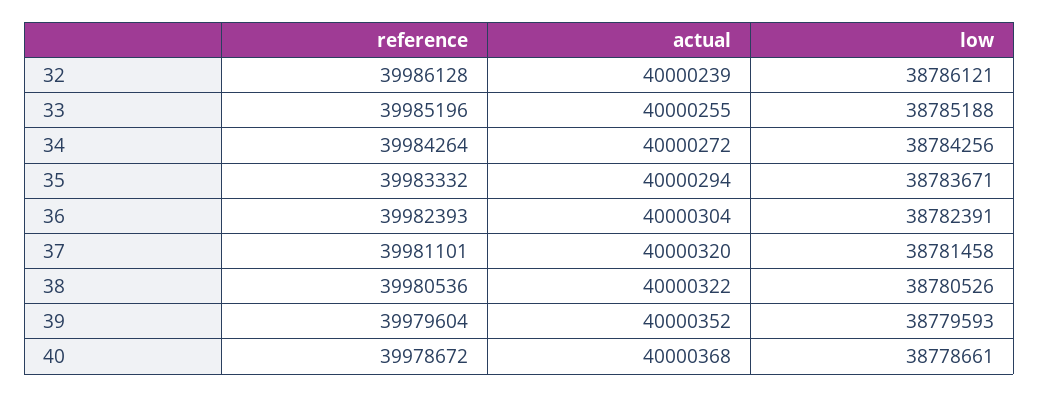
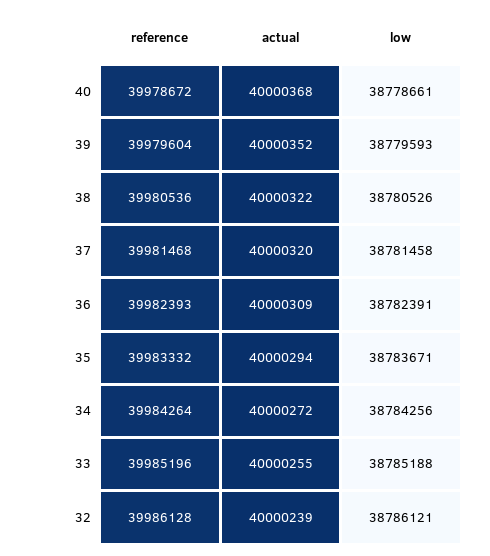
  {
    "reference": {
      "32": 39986128,
      "33": 39985196,
      "34": 39984264,
      "35": 39983332,
      "36": 39982393,
-     "37": 39981101,
+     "37": 39981468,
      "38": 39980536,
      "39": 39979604,
      "40": 39978672
    },
    "actual": {
      "32": 40000239,
      "33": 40000255,
      "34": 40000272,
      "35": 40000294,
-     "36": 40000304,
+     "36": 40000309,
      "37": 40000320,
      "38": 40000322,
      "39": 40000352,
      "40": 40000368
    },
    "low": {
      "32": 38786121,
      "33": 38785188,
      "34": 38784256,
      "35": 38783671,
      "36": 38782391,
      "37": 38781458,
      "38": 38780526,
      "39": 38779593,
      "40": 38778661
    }
  }

